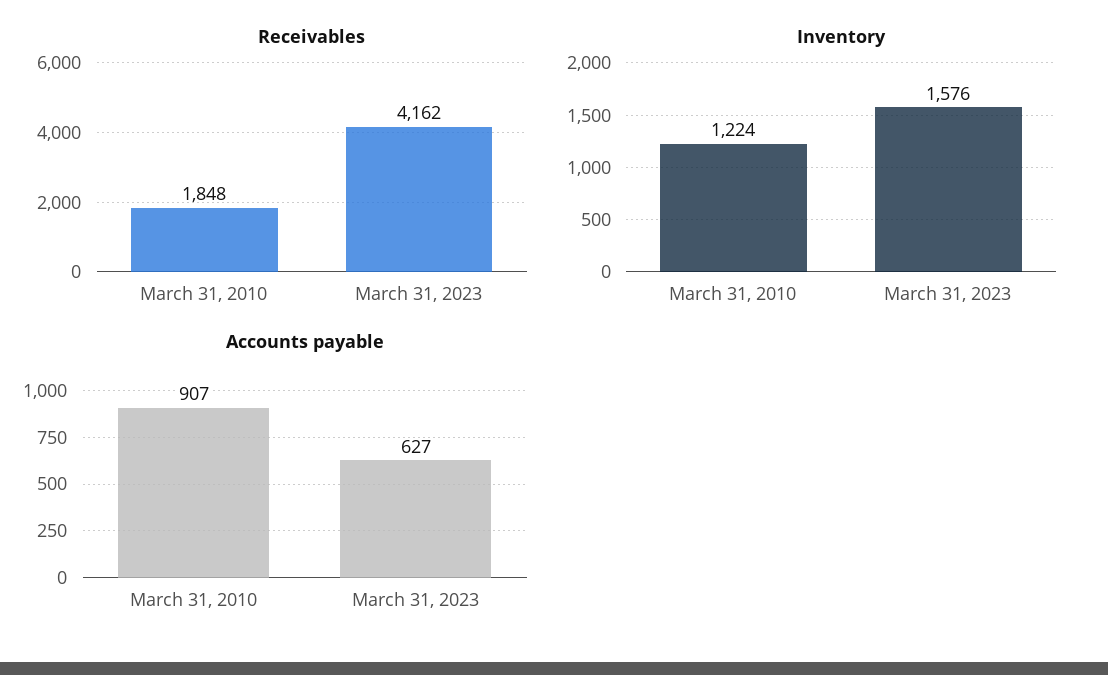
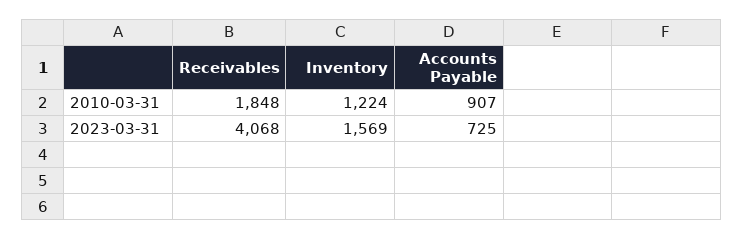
  {
    "Receivables": {
      "March 31, 2010": 1848,
-     "March 31, 2023": 4162
+     "March 31, 2023": 4068
    },
    "Inventory": {
      "March 31, 2010": 1224,
-     "March 31, 2023": 1576
+     "March 31, 2023": 1569
    },
    "Accounts payable": {
      "March 31, 2010": 907,
-     "March 31, 2023": 627
+     "March 31, 2023": 725
    }
  }

